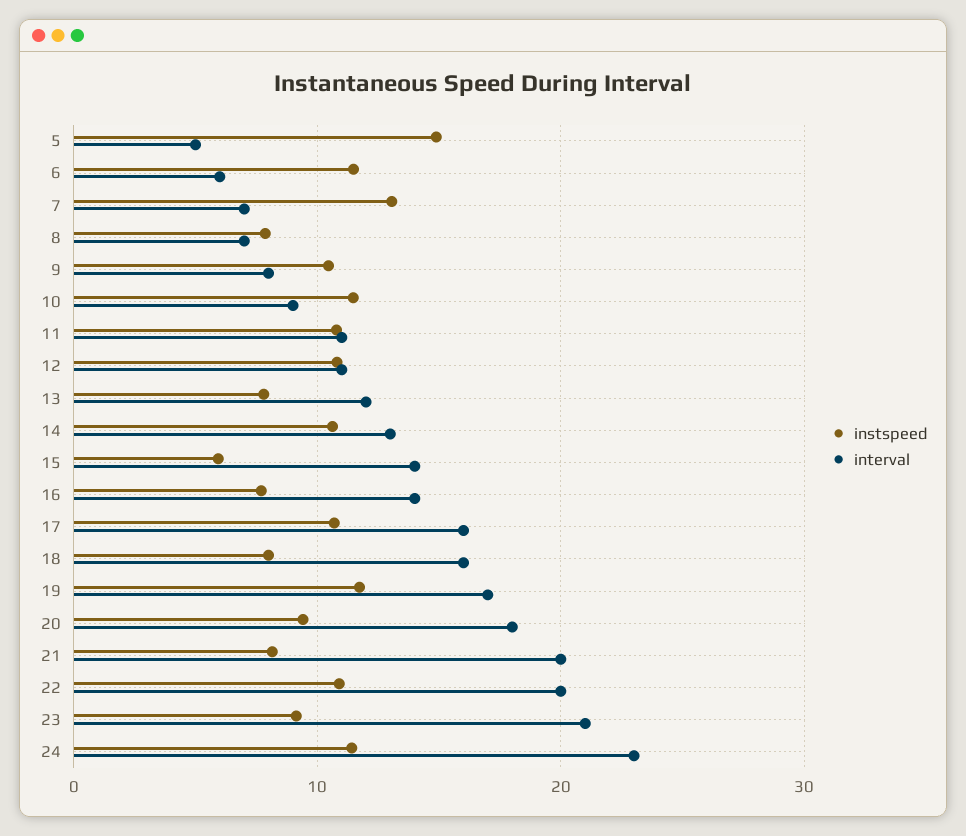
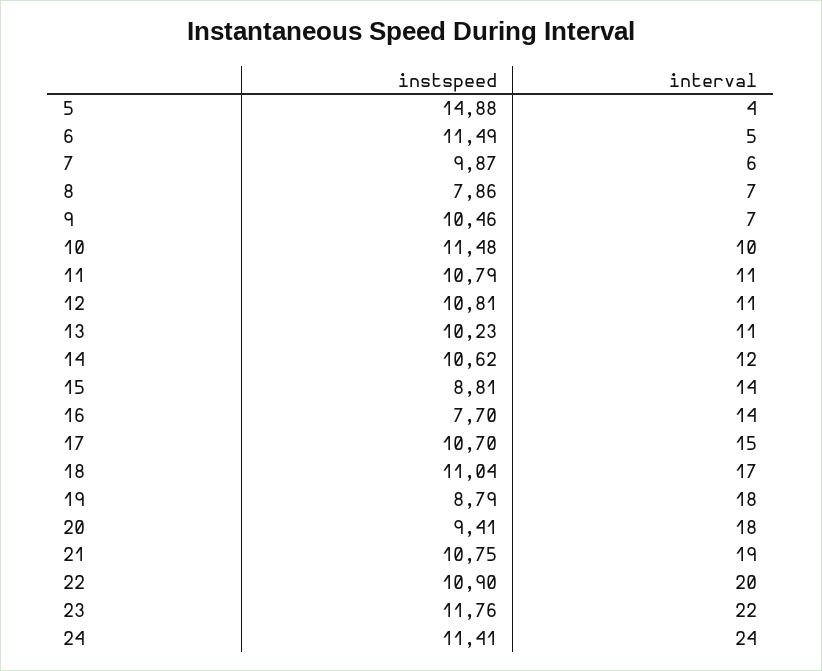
  {
    "instspeed": {
      "5": 14.88,
      "6": 11.49,
-     "7": 13,
+     "7": 9.87,
      "8": 7.86,
      "9": 10.46,
      "10": 11.48,
      "11": 10.79,
      "12": 10.81,
-     "13": 8,
+     "13": 10.23,
      "14": 10.62,
-     "15": 6,
+     "15": 8.81,
      "16": 7.7,
      "17": 10.7,
-     "18": 8,
+     "18": 11.04,
-     "19": 12,
+     "19": 8.79,
      "20": 9.41,
-     "21": 8,
+     "21": 10.75,
      "22": 10.9,
-     "23": 9,
+     "23": 11.76,
      "24": 11.41
    },
    "interval": {
-     "5": 5,
+     "5": 4,
-     "6": 6,
+     "6": 5,
-     "7": 7,
+     "7": 6,
      "8": 7,
-     "9": 8,
+     "9": 7,
-     "10": 9,
+     "10": 10,
      "11": 11,
      "12": 11,
-     "13": 12,
+     "13": 11,
-     "14": 13,
+     "14": 12,
      "15": 14,
      "16": 14,
-     "17": 16,
+     "17": 15,
-     "18": 16,
+     "18": 17,
-     "19": 17,
+     "19": 18,
      "20": 18,
-     "21": 20,
+     "21": 19,
      "22": 20,
-     "23": 21,
+     "23": 22,
-     "24": 23
+     "24": 24
    }
  }

